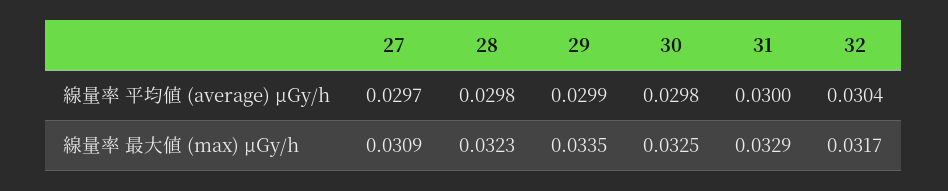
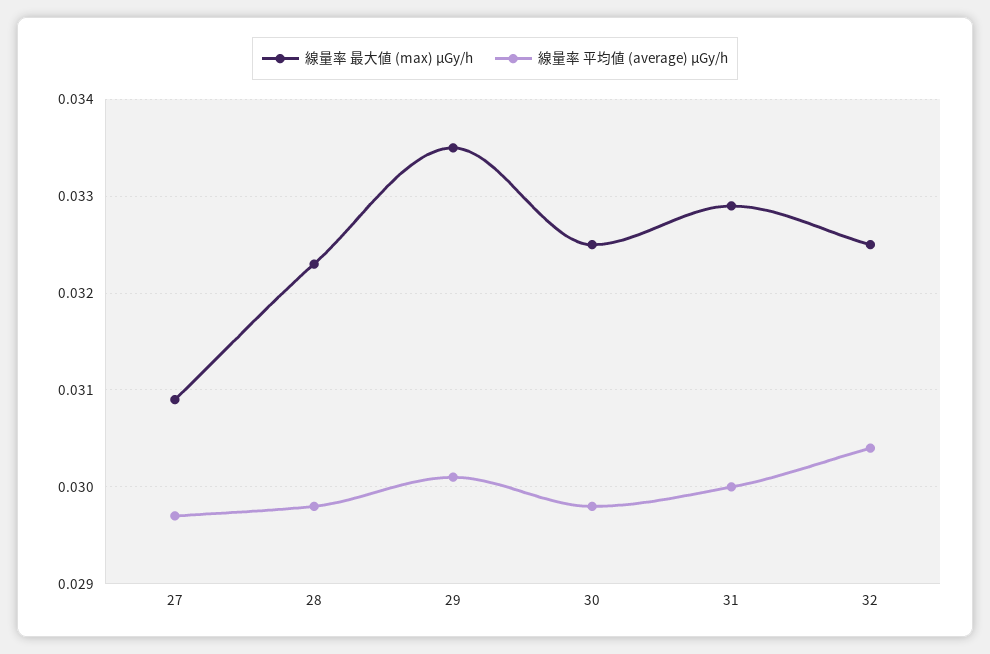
  {
    "線量率 平均値 (average) μGy/h": {
      "27": 0.0297,
      "28": 0.0298,
-     "29": 0.0299,
+     "29": 0.0301,
      "30": 0.0298,
      "31": 0.03,
      "32": 0.0304
    },
    "線量率 最大値 (max) μGy/h": {
      "27": 0.0309,
      "28": 0.0323,
      "29": 0.0335,
      "30": 0.0325,
      "31": 0.0329,
-     "32": 0.0317
+     "32": 0.0325
    }
  }

